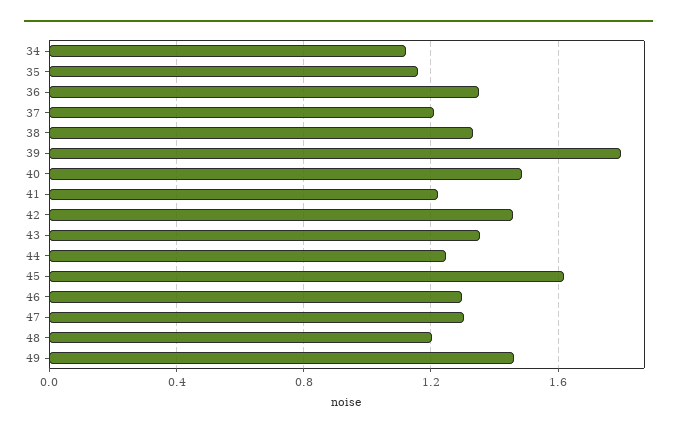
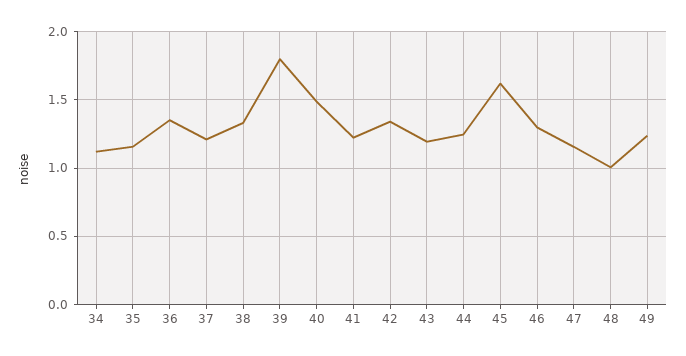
  {
    "34": 1.1,
    "35": 1.15,
    "36": 1.35,
    "37": 1.2,
    "38": 1.35,
    "39": 1.8,
    "40": 1.5,
    "41": 1.2,
-   "42": 1.45,
+   "42": 1.35,
-   "43": 1.35,
+   "43": 1.2,
    "44": 1.25,
    "45": 1.6,
    "46": 1.3,
-   "47": 1.3,
+   "47": 1.15,
-   "48": 1.2,
+   "48": 1,
-   "49": 1.45
+   "49": 1.25
  }

